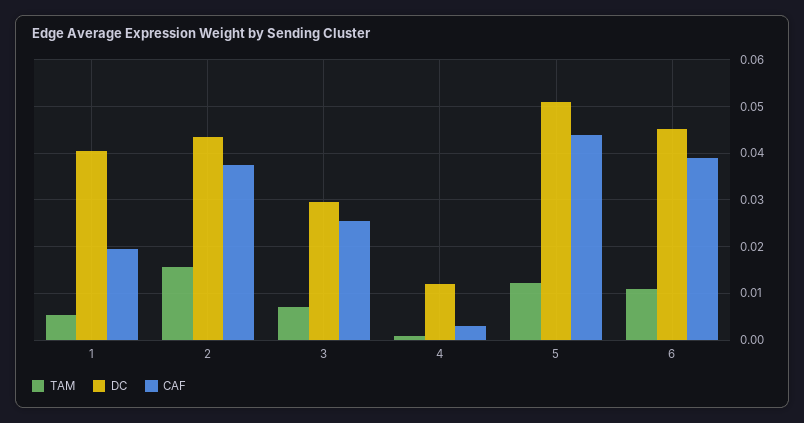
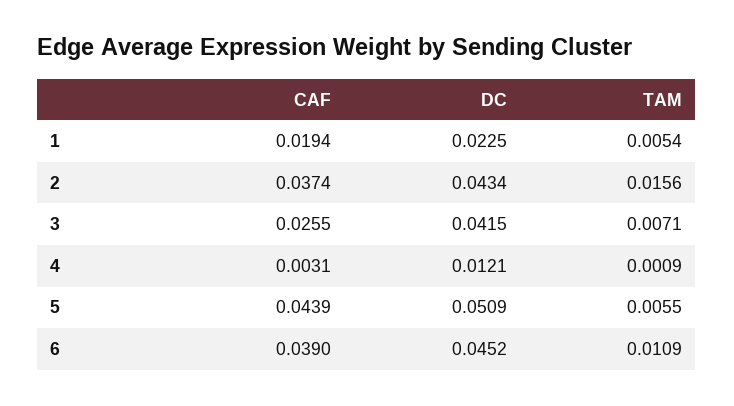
  {
    "TAM": {
      "1": 0.0054,
      "2": 0.0156,
      "3": 0.0071,
      "4": 0.0009,
-     "5": 0.012,
+     "5": 0.0055,
      "6": 0.0109
    },
    "DC": {
-     "1": 0.04,
+     "1": 0.0225,
      "2": 0.0434,
-     "3": 0.03,
+     "3": 0.0415,
      "4": 0.0121,
      "5": 0.0509,
      "6": 0.0452
    },
    "CAF": {
      "1": 0.0194,
      "2": 0.0374,
      "3": 0.0255,
      "4": 0.0031,
      "5": 0.0439,
      "6": 0.039
    }
  }

